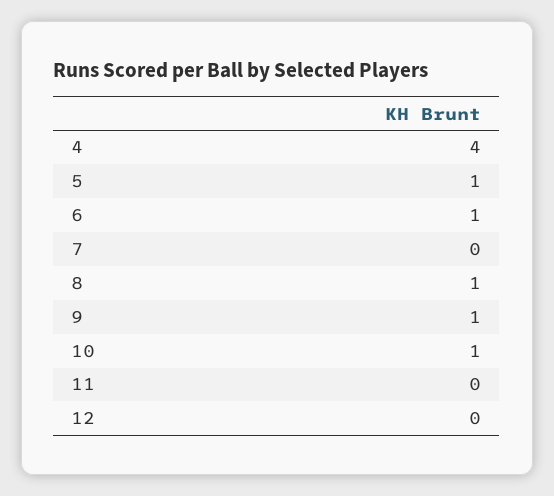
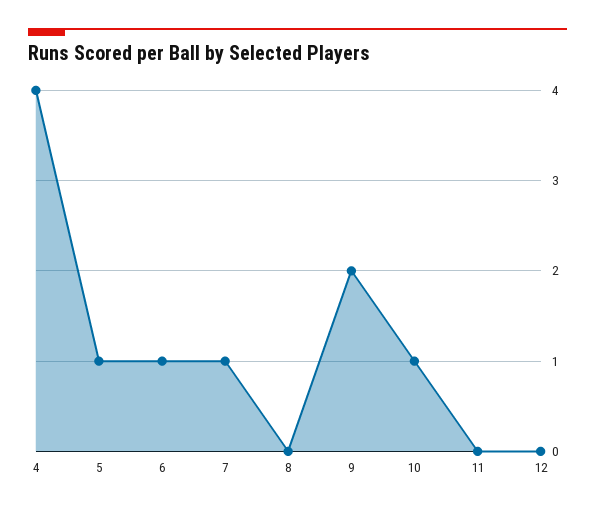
  {
    "4": 4,
    "5": 1,
    "6": 1,
-   "7": 0,
+   "7": 1,
-   "8": 1,
+   "8": 0,
-   "9": 1,
+   "9": 2,
    "10": 1,
    "11": 0,
    "12": 0
  }

